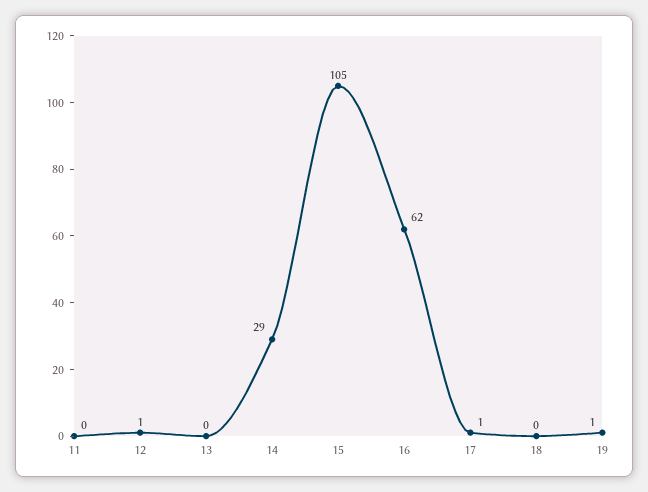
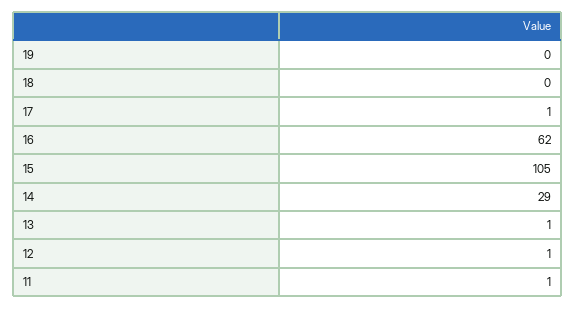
  {
-   "11": 0,
+   "11": 1,
    "12": 1,
-   "13": 0,
+   "13": 1,
    "14": 29,
    "15": 105,
    "16": 62,
    "17": 1,
    "18": 0,
-   "19": 1
+   "19": 0
  }

